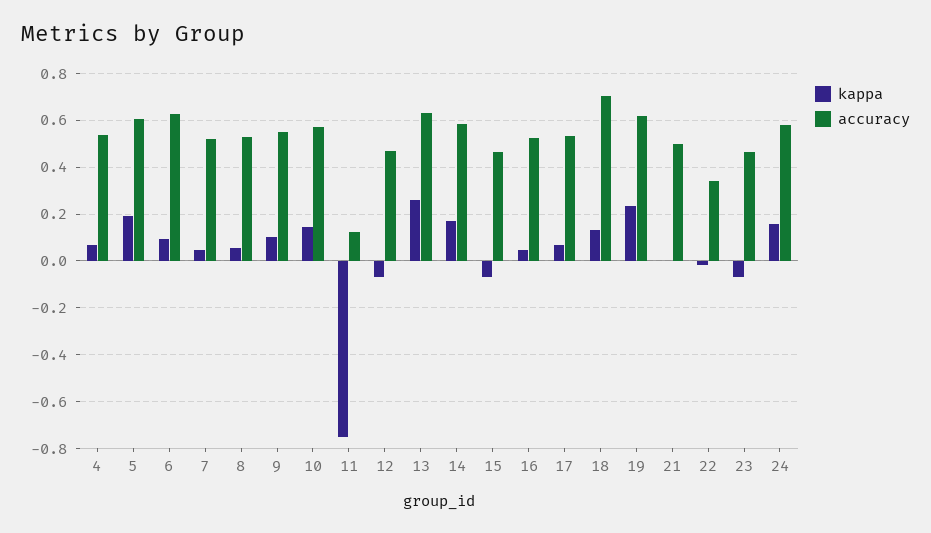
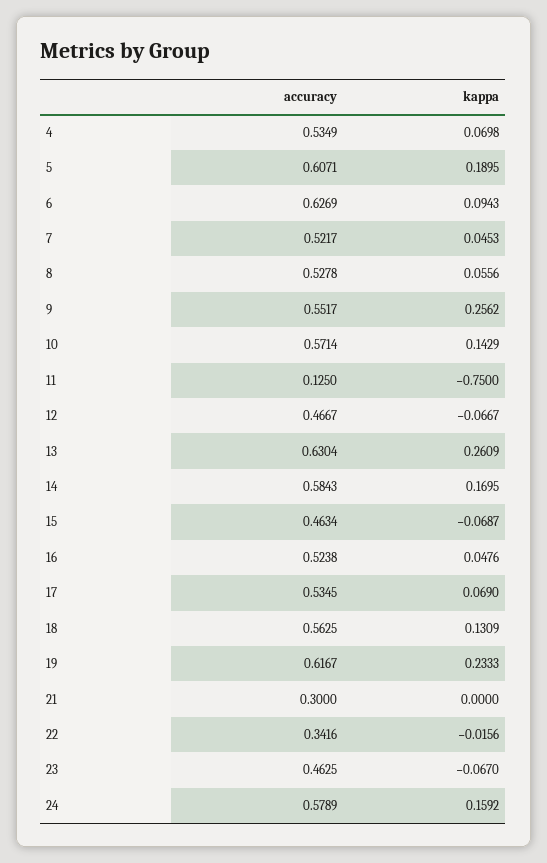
  {
    "kappa": {
      "4": 0.0698,
      "5": 0.1895,
      "6": 0.0943,
      "7": 0.0453,
      "8": 0.0556,
-     "9": 0.1,
+     "9": 0.2562,
      "10": 0.1429,
      "11": -0.75,
      "12": -0.0667,
      "13": 0.2609,
      "14": 0.1695,
      "15": -0.0687,
      "16": 0.0476,
      "17": 0.069,
      "18": 0.1309,
      "19": 0.2333,
      "21": 0,
      "22": -0.0156,
      "23": -0.067,
      "24": 0.1592
    },
    "accuracy": {
      "4": 0.5349,
      "5": 0.6071,
      "6": 0.6269,
      "7": 0.5217,
      "8": 0.5278,
      "9": 0.5517,
      "10": 0.5714,
      "11": 0.125,
      "12": 0.4667,
      "13": 0.6304,
      "14": 0.5843,
      "15": 0.4634,
      "16": 0.5238,
      "17": 0.5345,
-     "18": 0.7,
+     "18": 0.5625,
      "19": 0.6167,
-     "21": 0.5,
+     "21": 0.3,
      "22": 0.3416,
      "23": 0.4625,
      "24": 0.5789
    }
  }

